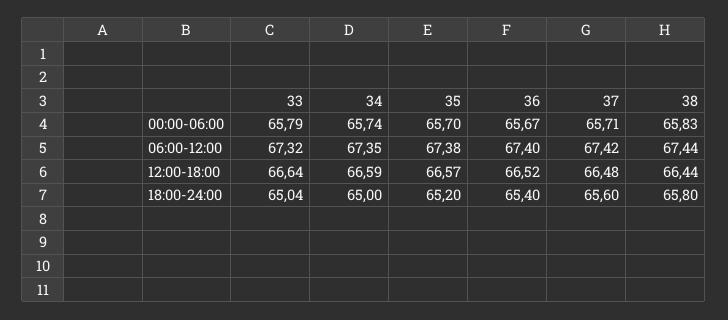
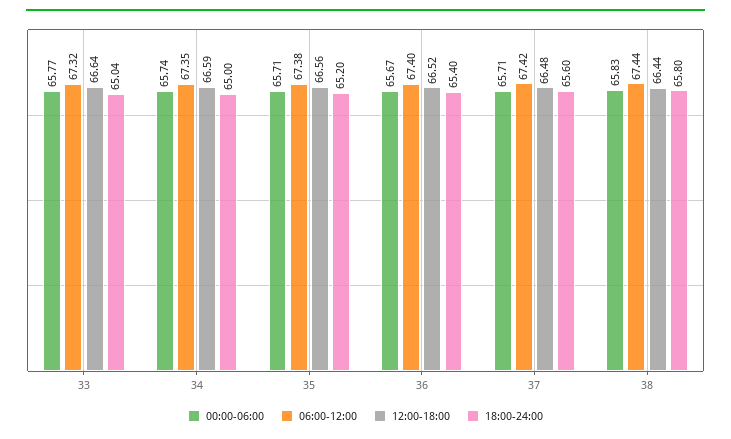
  {
    "00:00-06:00": {
-     "33": 65.79,
+     "33": 65.77,
      "34": 65.74,
-     "35": 65.7,
+     "35": 65.71,
      "36": 65.67,
      "37": 65.71,
      "38": 65.83
    },
    "06:00-12:00": {
      "33": 67.32,
      "34": 67.35,
      "35": 67.38,
      "36": 67.4,
      "37": 67.42,
      "38": 67.44
    },
    "12:00-18:00": {
      "33": 66.64,
      "34": 66.59,
-     "35": 66.57,
+     "35": 66.56,
      "36": 66.52,
      "37": 66.48,
      "38": 66.44
    },
    "18:00-24:00": {
      "33": 65.04,
      "34": 65,
      "35": 65.2,
      "36": 65.4,
      "37": 65.6,
      "38": 65.8
    }
  }

